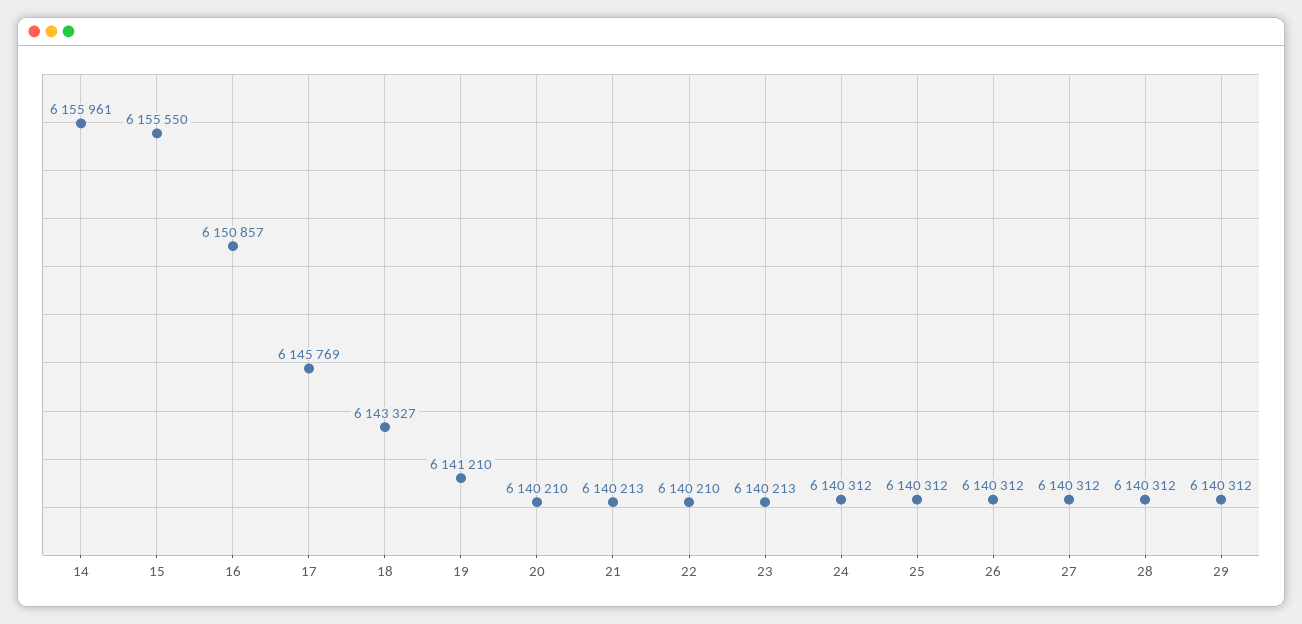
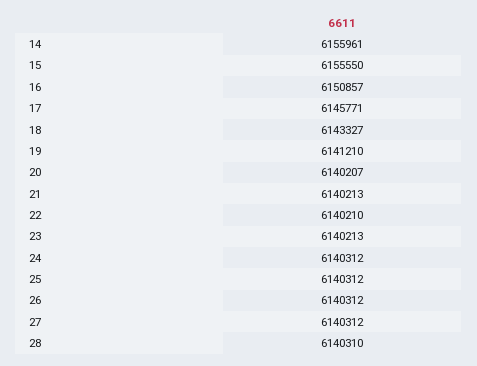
  {
    "14": 6155961,
    "15": 6155550,
    "16": 6150857,
-   "17": 6145769,
+   "17": 6145771,
    "18": 6143327,
    "19": 6141210,
-   "20": 6140210,
+   "20": 6140207,
    "21": 6140213,
    "22": 6140210,
    "23": 6140213,
    "24": 6140312,
    "25": 6140312,
    "26": 6140312,
    "27": 6140312,
-   "28": 6140312,
+   "28": 6140310
-   "29": 6140312
  }

